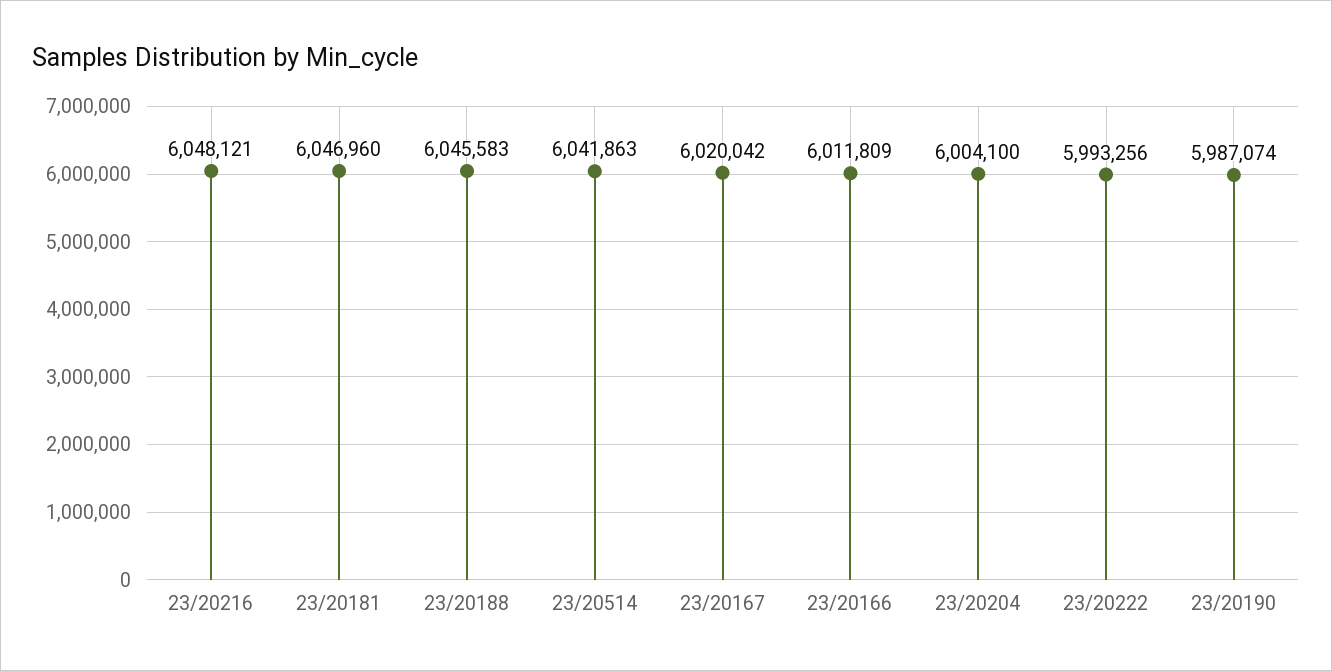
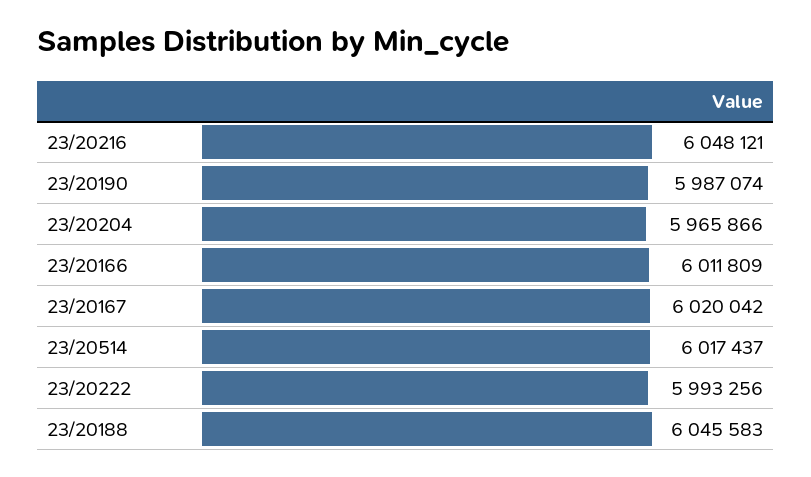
  {
    "23/20216": 6048121,
-   "23/20181": 6046960,
    "23/20188": 6045583,
-   "23/20514": 6041863,
+   "23/20514": 6017437,
    "23/20167": 6020042,
    "23/20166": 6011809,
-   "23/20204": 6004100,
+   "23/20204": 5965866,
    "23/20222": 5993256,
    "23/20190": 5987074
  }

